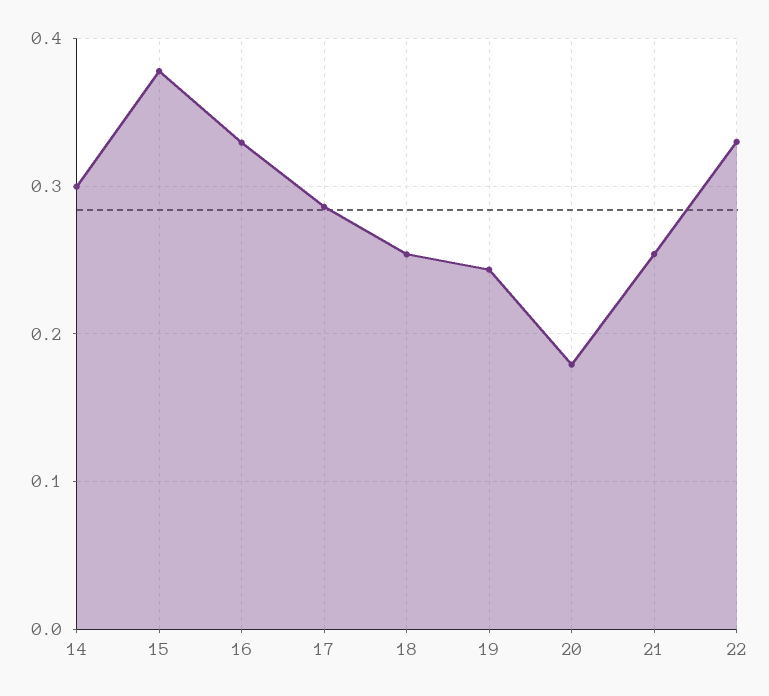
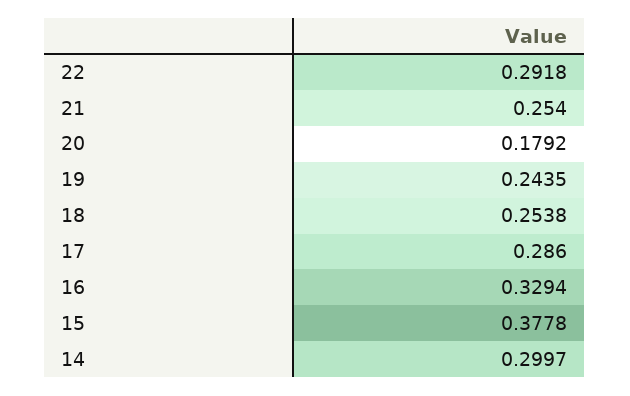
  {
    "14": 0.2997,
    "15": 0.3778,
    "16": 0.3294,
    "17": 0.286,
    "18": 0.2538,
    "19": 0.2435,
    "20": 0.1792,
    "21": 0.254,
-   "22": 0.33
+   "22": 0.2918
  }

